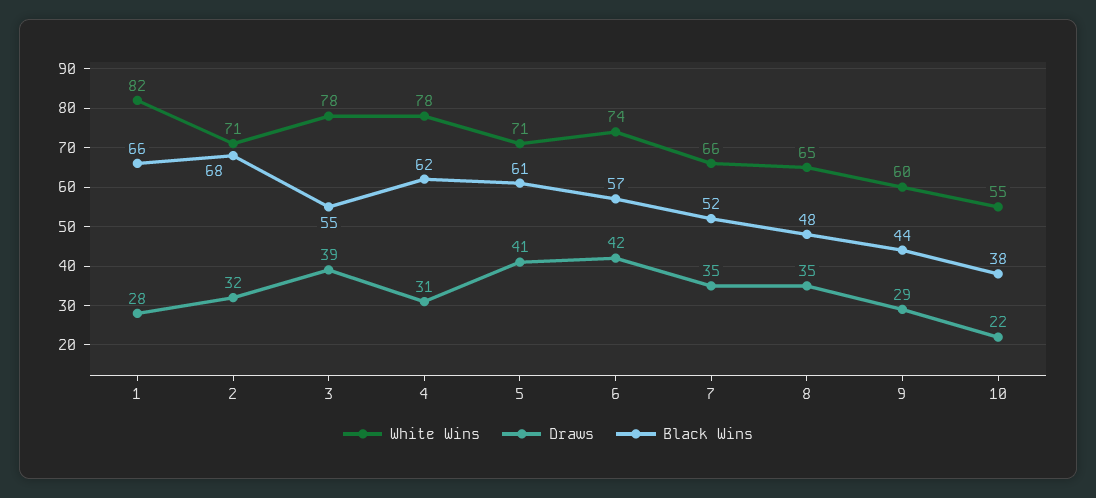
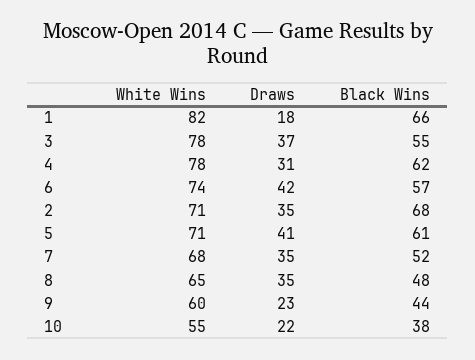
  {
    "White Wins": {
      "1": 82,
      "2": 71,
      "3": 78,
      "4": 78,
      "5": 71,
      "6": 74,
-     "7": 66,
+     "7": 68,
      "8": 65,
      "9": 60,
      "10": 55
    },
    "Draws": {
-     "1": 28,
+     "1": 18,
-     "2": 32,
+     "2": 35,
-     "3": 39,
+     "3": 37,
      "4": 31,
      "5": 41,
      "6": 42,
      "7": 35,
      "8": 35,
-     "9": 29,
+     "9": 23,
      "10": 22
    },
    "Black Wins": {
      "1": 66,
      "2": 68,
      "3": 55,
      "4": 62,
      "5": 61,
      "6": 57,
      "7": 52,
      "8": 48,
      "9": 44,
      "10": 38
    }
  }

